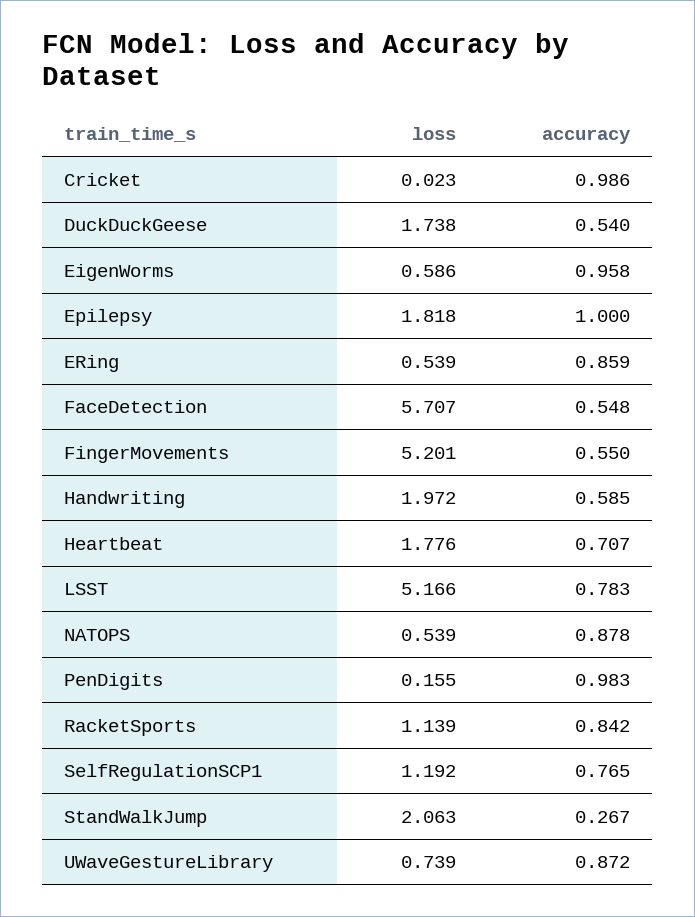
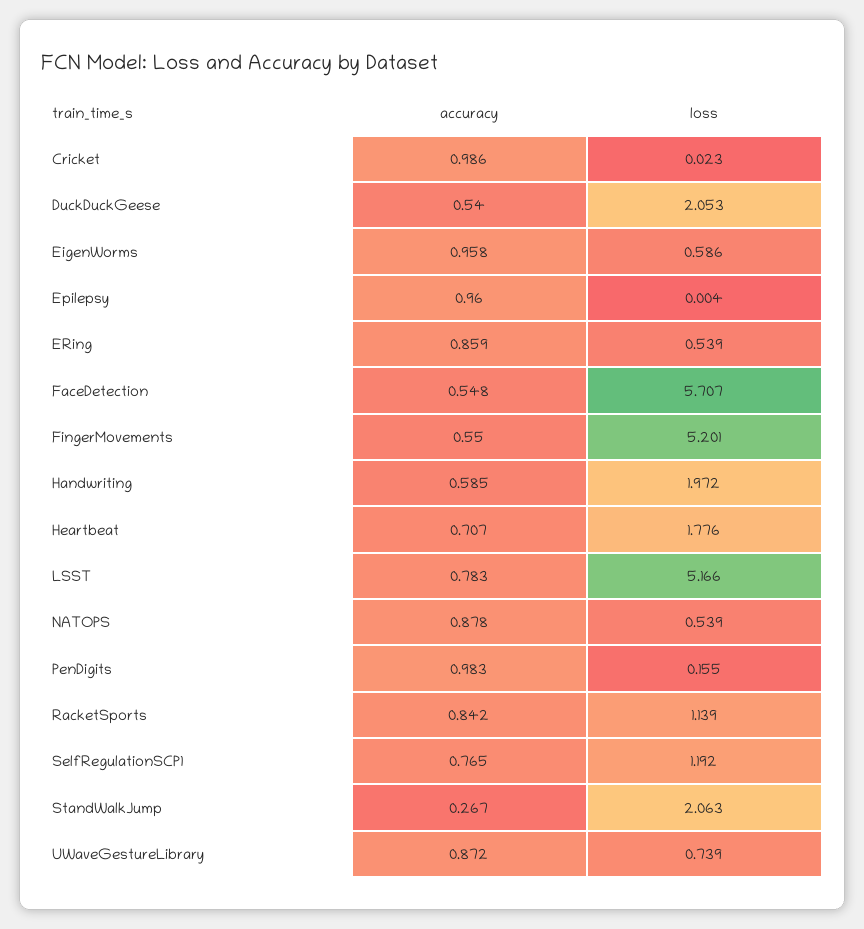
  {
    "loss": {
      "Cricket": 0.023,
-     "DuckDuckGeese": 1.738,
+     "DuckDuckGeese": 2.053,
      "EigenWorms": 0.586,
-     "Epilepsy": 1.818,
+     "Epilepsy": 0.004,
      "ERing": 0.539,
      "FaceDetection": 5.707,
      "FingerMovements": 5.201,
      "Handwriting": 1.972,
      "Heartbeat": 1.776,
      "LSST": 5.166,
      "NATOPS": 0.539,
      "PenDigits": 0.155,
      "RacketSports": 1.139,
      "SelfRegulationSCP1": 1.192,
      "StandWalkJump": 2.063,
      "UWaveGestureLibrary": 0.739
    },
    "accuracy": {
      "Cricket": 0.986,
      "DuckDuckGeese": 0.54,
      "EigenWorms": 0.958,
-     "Epilepsy": 1,
+     "Epilepsy": 0.96,
      "ERing": 0.859,
      "FaceDetection": 0.548,
      "FingerMovements": 0.55,
      "Handwriting": 0.585,
      "Heartbeat": 0.707,
      "LSST": 0.783,
      "NATOPS": 0.878,
      "PenDigits": 0.983,
      "RacketSports": 0.842,
      "SelfRegulationSCP1": 0.765,
      "StandWalkJump": 0.267,
      "UWaveGestureLibrary": 0.872
    }
  }

